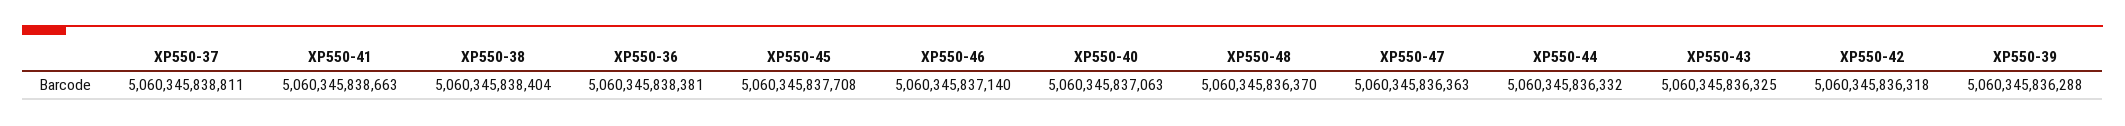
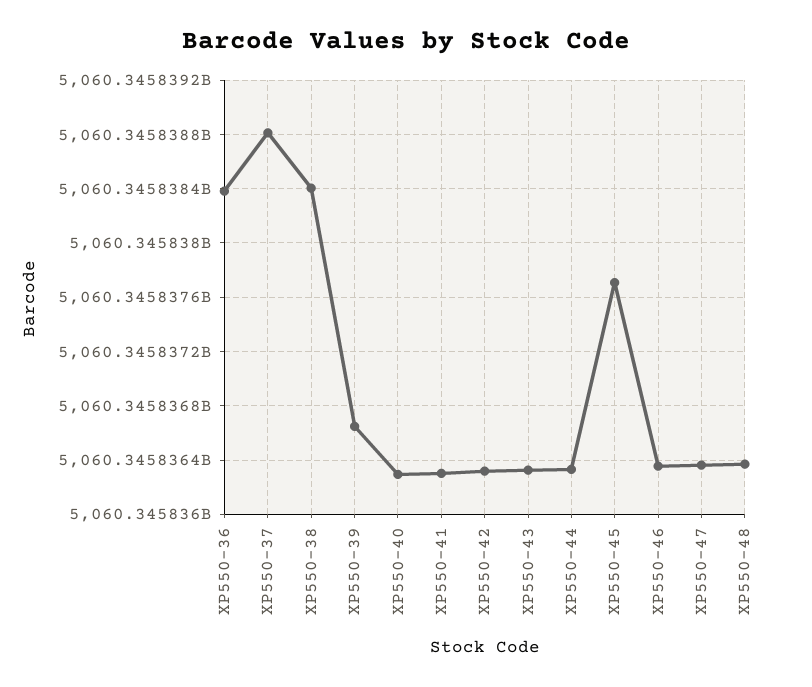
  {
    "XP550-37": 5060345838811,
-   "XP550-41": 5060345838663,
+   "XP550-41": 5060345836300,
    "XP550-38": 5060345838404,
    "XP550-36": 5060345838381,
    "XP550-45": 5060345837708,
-   "XP550-46": 5060345837140,
+   "XP550-46": 5060345836350,
-   "XP550-40": 5060345837063,
+   "XP550-40": 5060345836300,
    "XP550-48": 5060345836370,
    "XP550-47": 5060345836363,
    "XP550-44": 5060345836332,
    "XP550-43": 5060345836325,
    "XP550-42": 5060345836318,
-   "XP550-39": 5060345836288
+   "XP550-39": 5060345836650
  }

